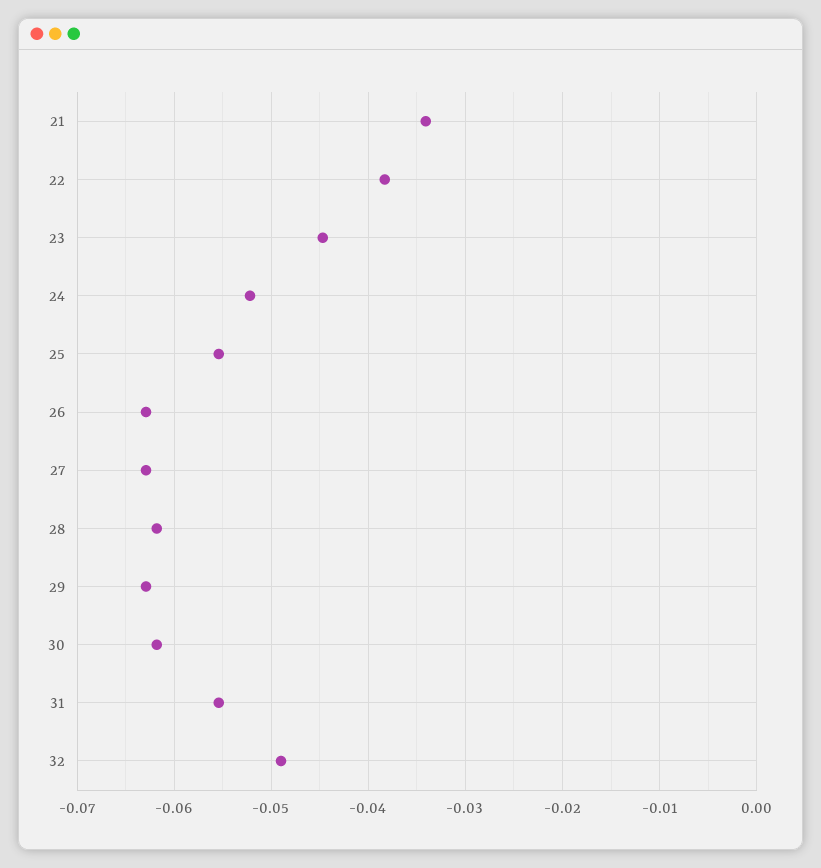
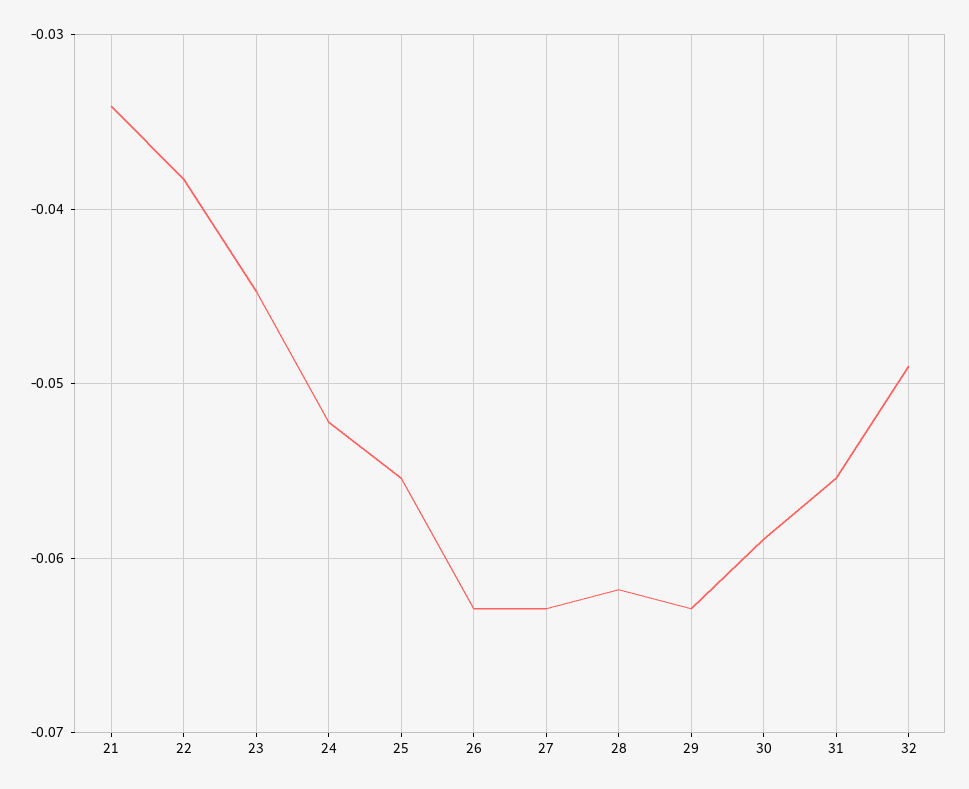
  {
    "21": -0.034,
    "22": -0.038,
    "23": -0.045,
    "24": -0.052,
    "25": -0.055,
    "26": -0.063,
    "27": -0.063,
    "28": -0.062,
    "29": -0.063,
-   "30": -0.062,
+   "30": -0.059,
    "31": -0.055,
    "32": -0.049
  }

